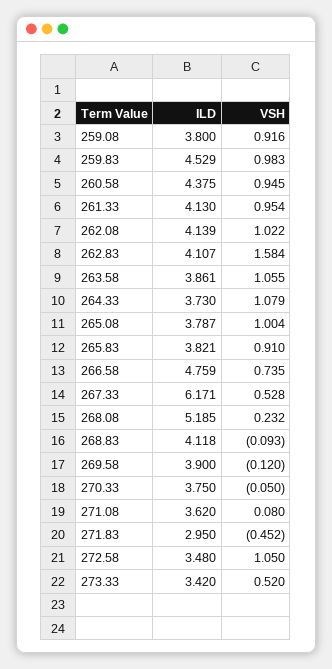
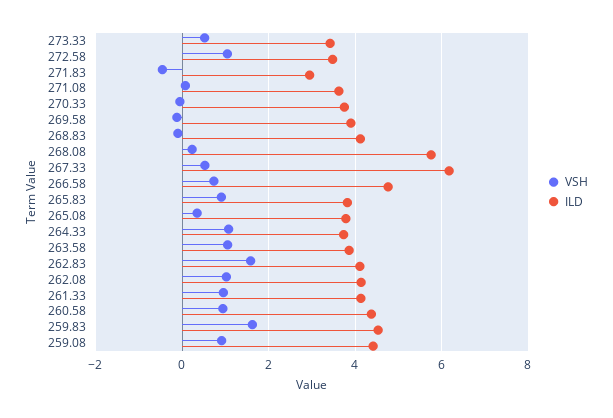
  {
    "ILD": {
-     "259.08": 3.8,
+     "259.08": 4.4,
      "259.83": 4.529,
      "260.58": 4.375,
      "261.33": 4.13,
      "262.08": 4.139,
      "262.83": 4.107,
      "263.58": 3.861,
      "264.33": 3.73,
      "265.08": 3.787,
      "265.83": 3.821,
      "266.58": 4.759,
      "267.33": 6.171,
-     "268.08": 5.185,
+     "268.08": 5.8,
      "268.83": 4.118,
      "269.58": 3.9,
      "270.33": 3.75,
      "271.08": 3.62,
      "271.83": 2.95,
      "272.58": 3.48,
      "273.33": 3.42
    },
    "VSH": {
      "259.08": 0.916,
-     "259.83": 0.983,
+     "259.83": 1.6,
      "260.58": 0.945,
      "261.33": 0.954,
      "262.08": 1.022,
      "262.83": 1.584,
      "263.58": 1.055,
      "264.33": 1.079,
-     "265.08": 1.004,
+     "265.08": 0.4,
      "265.83": 0.91,
      "266.58": 0.735,
      "267.33": 0.528,
      "268.08": 0.232,
      "268.83": -0.093,
      "269.58": -0.12,
      "270.33": -0.05,
      "271.08": 0.08,
      "271.83": -0.452,
      "272.58": 1.05,
      "273.33": 0.52
    }
  }

